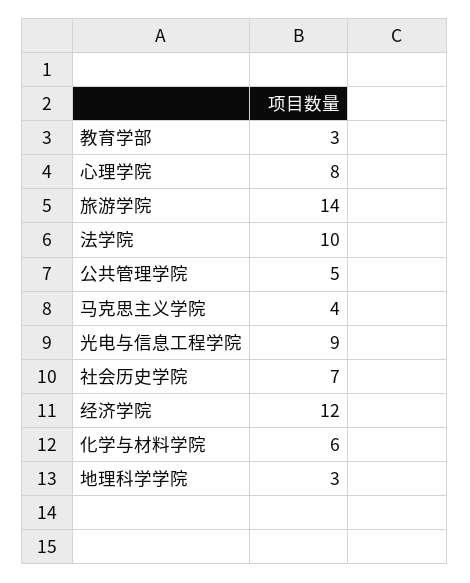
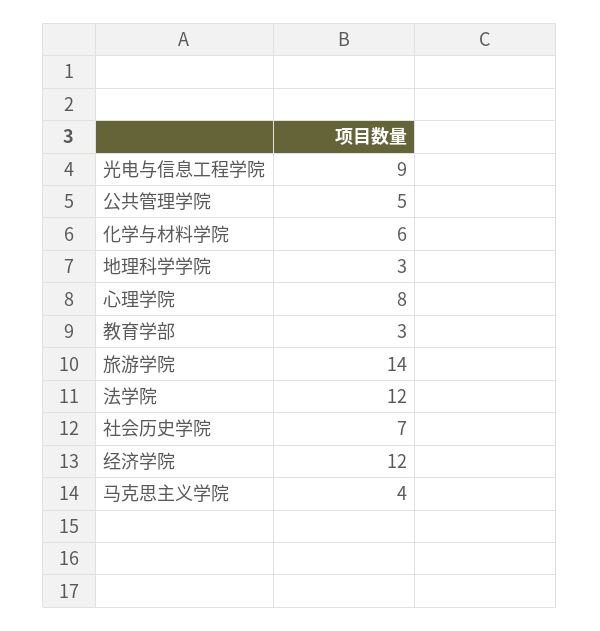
  {
    "教育学部": 3,
    "心理学院": 8,
    "旅游学院": 14,
-   "法学院": 10,
+   "法学院": 12,
    "公共管理学院": 5,
    "马克思主义学院": 4,
    "光电与信息工程学院": 9,
    "社会历史学院": 7,
    "经济学院": 12,
    "化学与材料学院": 6,
    "地理科学学院": 3
  }

